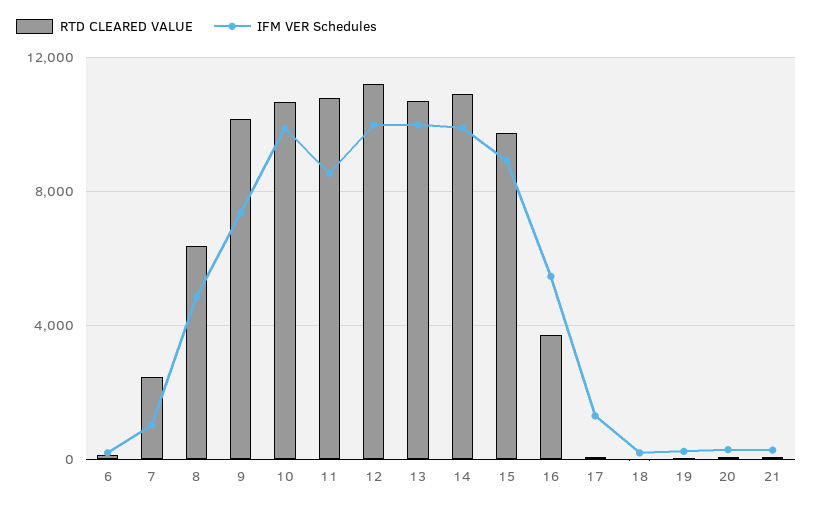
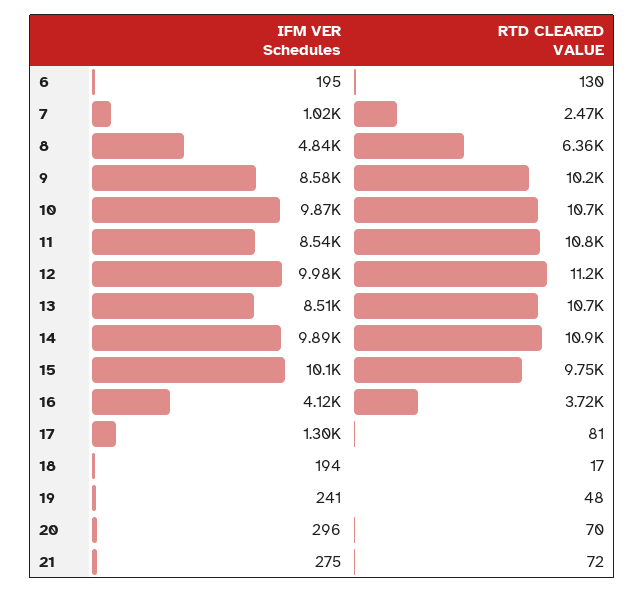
  {
    "RTD CLEARED VALUE": {
      "6": 130,
      "7": 2470,
      "8": 6360,
      "9": 10200,
      "10": 10700,
      "11": 10800,
      "12": 11200,
      "13": 10700,
      "14": 10900,
      "15": 9750,
      "16": 3720,
      "17": 81,
      "18": 17,
      "19": 48,
      "20": 70,
      "21": 72
    },
    "IFM VER Schedules": {
      "6": 195,
      "7": 1020,
      "8": 4840,
-     "9": 7500,
+     "9": 8580,
      "10": 9870,
      "11": 8540,
      "12": 9980,
-     "13": 10000,
+     "13": 8510,
      "14": 9890,
-     "15": 9000,
+     "15": 10100,
-     "16": 5500,
+     "16": 4120,
      "17": 1300,
      "18": 194,
      "19": 241,
      "20": 296,
      "21": 275
    }
  }

